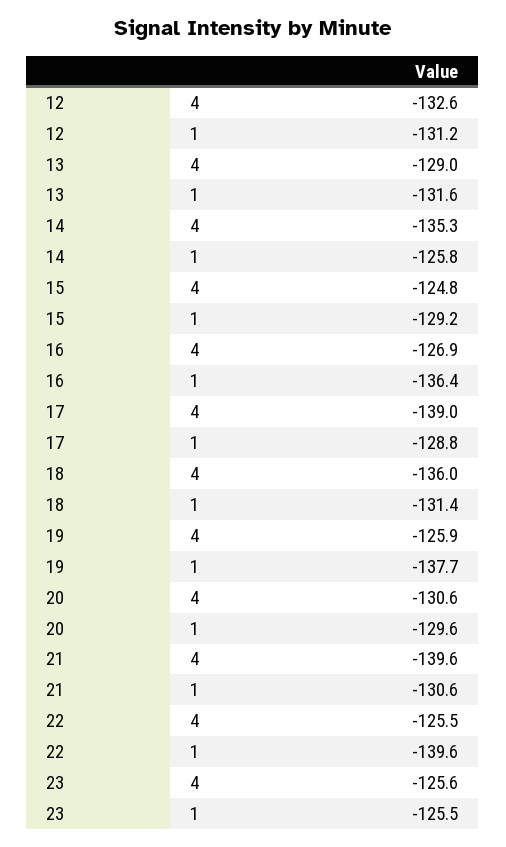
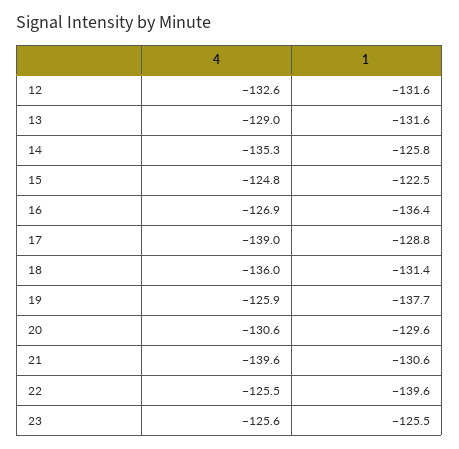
  {
    "12": {
      "4": -132.6,
-     "1": -131.2
+     "1": -131.6
    },
    "13": {
      "4": -129,
      "1": -131.6
    },
    "14": {
      "4": -135.3,
      "1": -125.8
    },
    "15": {
      "4": -124.8,
-     "1": -129.2
+     "1": -122.5
    },
    "16": {
      "4": -126.9,
      "1": -136.4
    },
    "17": {
      "4": -139,
      "1": -128.8
    },
    "18": {
      "4": -136,
      "1": -131.4
    },
    "19": {
      "4": -125.9,
      "1": -137.7
    },
    "20": {
      "4": -130.6,
      "1": -129.6
    },
    "21": {
      "4": -139.6,
      "1": -130.6
    },
    "22": {
      "4": -125.5,
      "1": -139.6
    },
    "23": {
      "4": -125.6,
      "1": -125.5
    }
  }

